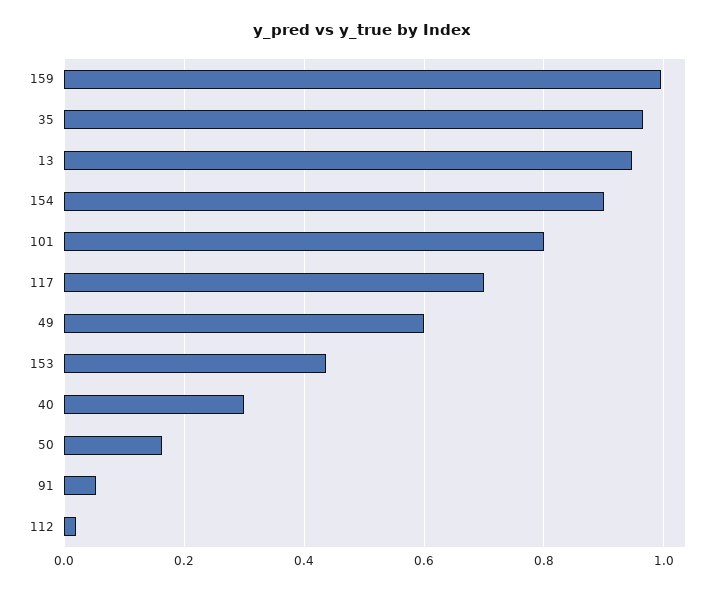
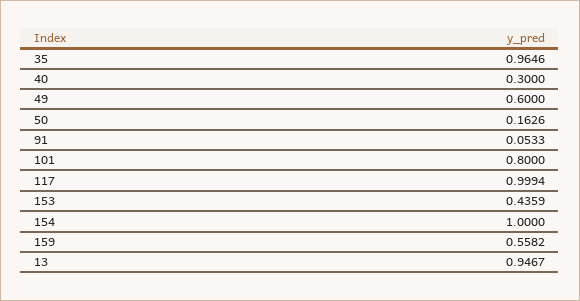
  {
-   "159": 1,
+   "159": 0.5582,
    "35": 0.9646,
    "13": 0.9467,
-   "154": 0.9,
+   "154": 1,
    "101": 0.8,
-   "117": 0.7,
+   "117": 0.9994,
    "49": 0.6,
    "153": 0.4359,
    "40": 0.3,
    "50": 0.1626,
-   "91": 0.0533,
+   "91": 0.0533
-   "112": 0.02
  }

